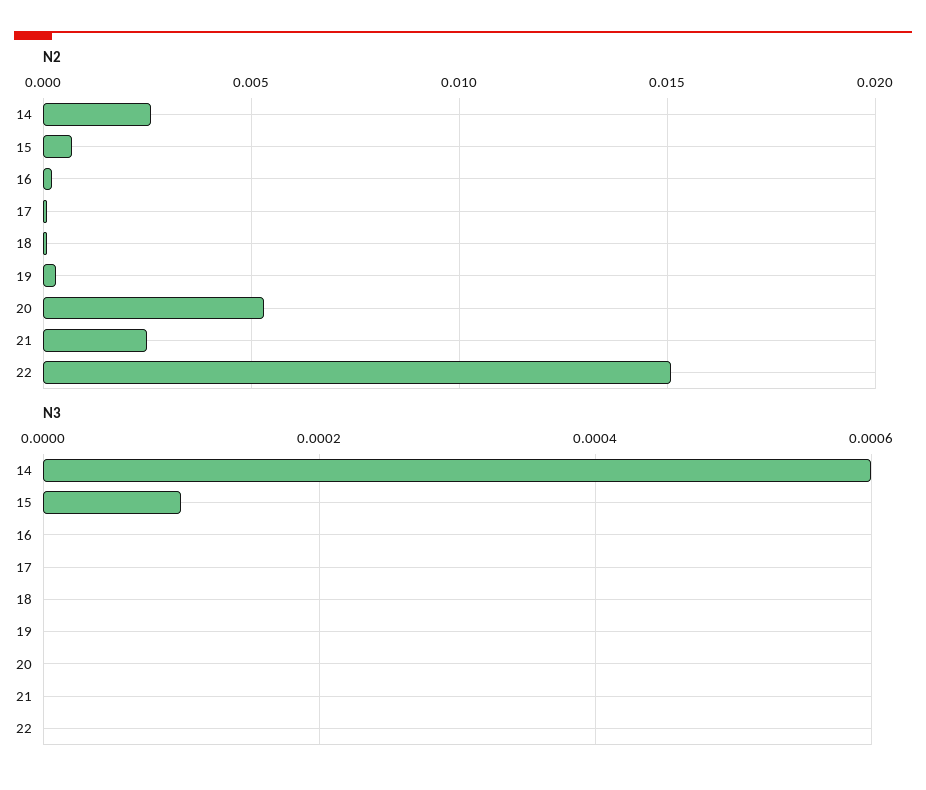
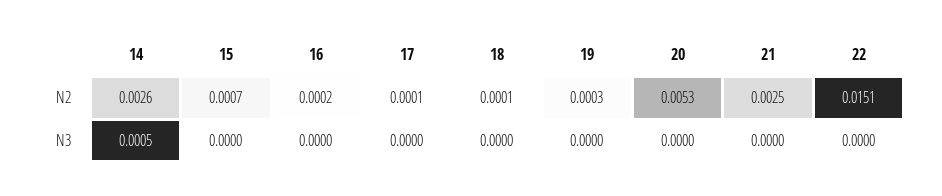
  {
    "N2": {
      "14": 0.0026,
      "15": 0.0007,
      "16": 0.0002,
      "17": 0.0001,
      "18": 0.0001,
      "19": 0.0003,
      "20": 0.0053,
      "21": 0.0025,
      "22": 0.0151
    },
    "N3": {
-     "14": 0.0006,
+     "14": 0.0005,
-     "15": 0.0001,
+     "15": 0,
      "16": 0,
      "17": 0,
      "18": 0,
      "19": 0,
      "20": 0,
      "21": 0,
      "22": 0
    }
  }

